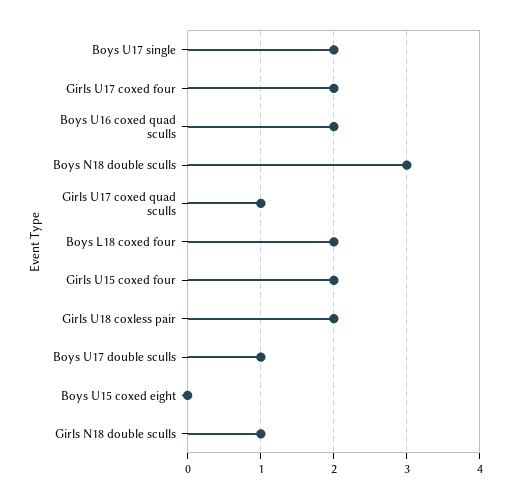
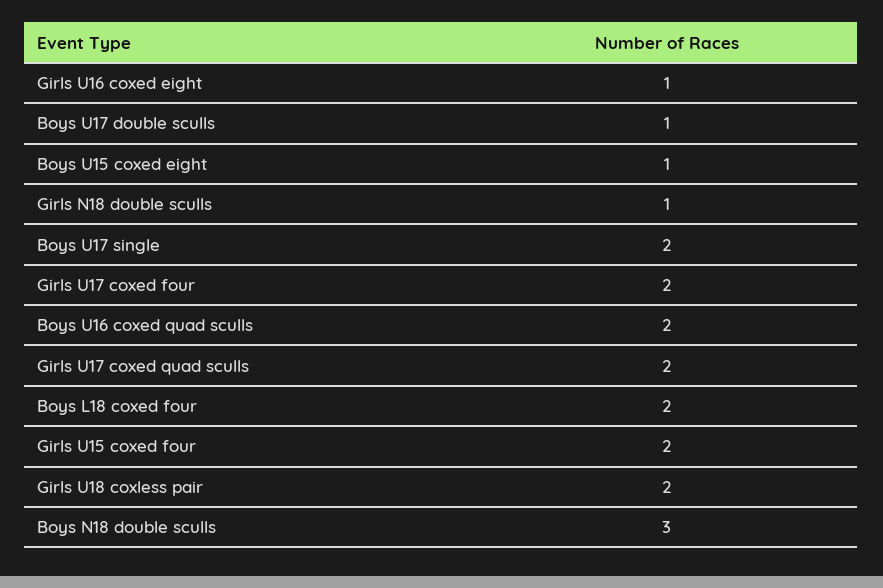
  {
    "Boys U17 single": 2,
    "Girls U17 coxed four": 2,
    "Boys U16 coxed quad sculls": 2,
    "Boys N18 double sculls": 3,
-   "Girls U17 coxed quad sculls": 1,
+   "Girls U17 coxed quad sculls": 2,
    "Boys L18 coxed four": 2,
    "Girls U15 coxed four": 2,
    "Girls U18 coxless pair": 2,
    "Boys U17 double sculls": 1,
-   "Boys U15 coxed eight": 0,
+   "Boys U15 coxed eight": 1,
-   "Girls N18 double sculls": 1
+   "Girls N18 double sculls": 1,
+   "Girls U16 coxed eight": 1
  }

